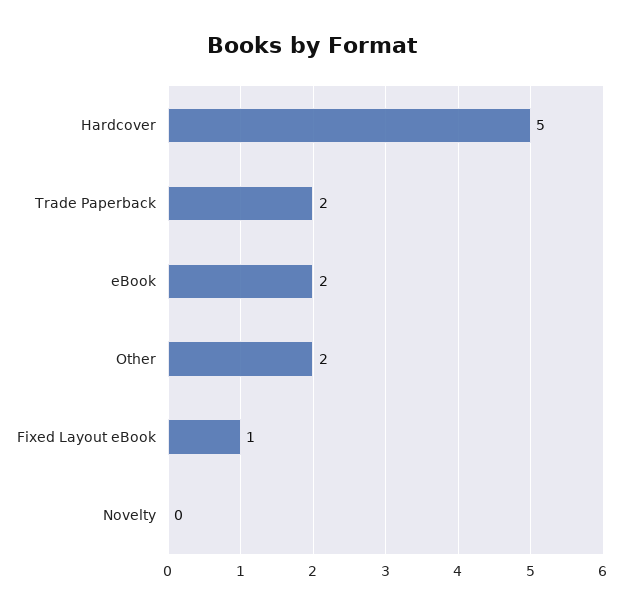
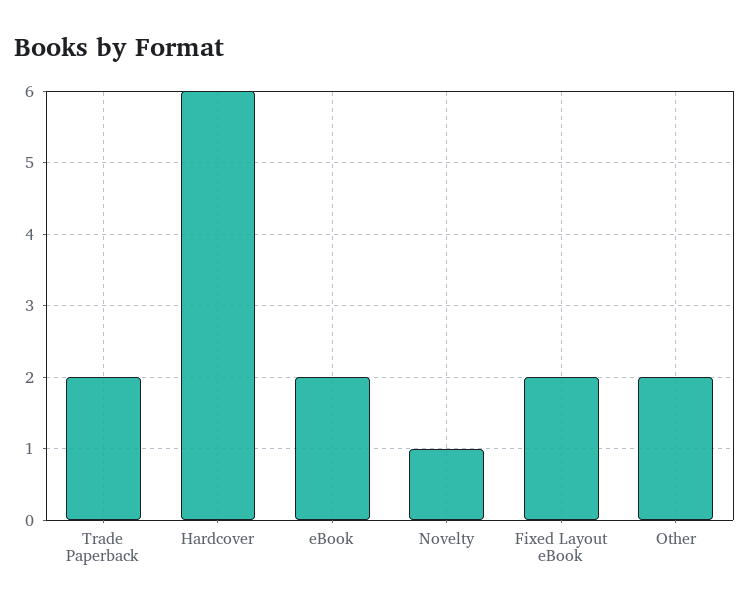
  {
-   "Hardcover": 5,
+   "Hardcover": 6,
    "Trade Paperback": 2,
    "eBook": 2,
    "Other": 2,
-   "Fixed Layout eBook": 1,
+   "Fixed Layout eBook": 2,
-   "Novelty": 0
+   "Novelty": 1
  }

